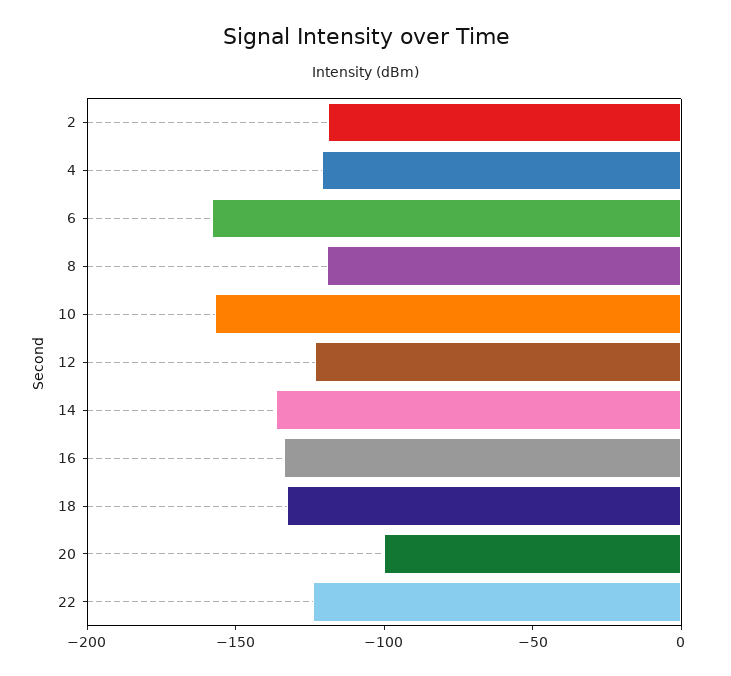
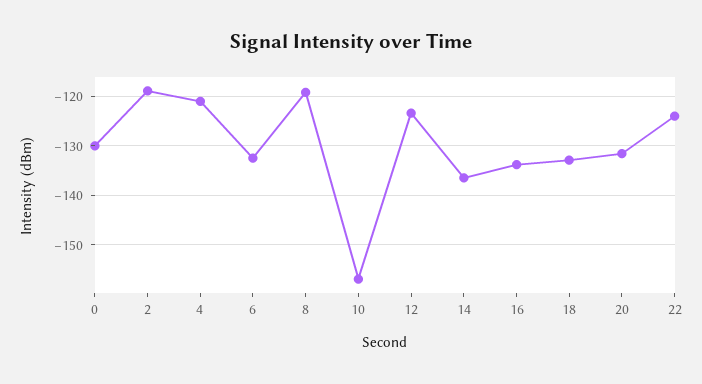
  {
    "2": -118,
    "4": -122,
-   "6": -160,
+   "6": -132,
    "8": -120,
    "10": -158,
    "12": -124,
    "14": -136,
    "16": -134,
    "18": -132,
-   "20": -100,
+   "20": -132,
-   "22": -124
+   "22": -124,
+   "0": -130
  }

